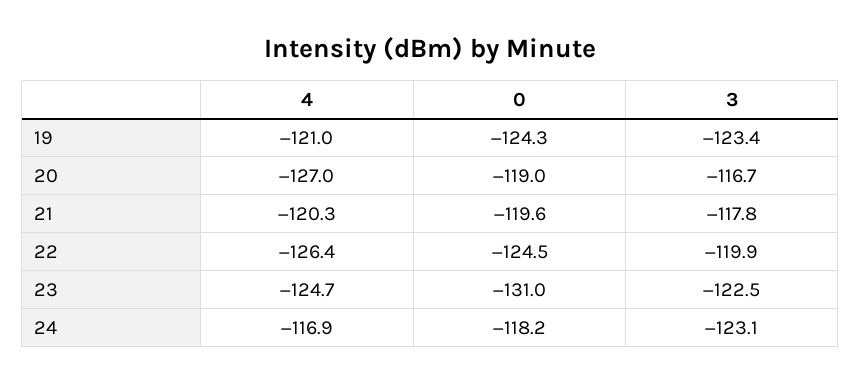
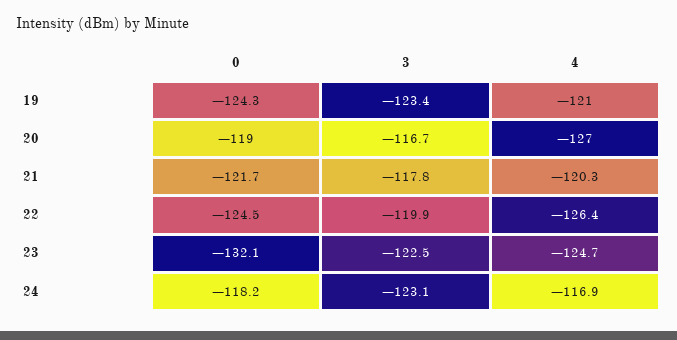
  {
    "4": {
      "19": -121,
      "20": -127,
      "21": -120.3,
      "22": -126.4,
      "23": -124.7,
      "24": -116.9
    },
    "0": {
      "19": -124.3,
      "20": -119,
-     "21": -119.6,
+     "21": -121.7,
      "22": -124.5,
-     "23": -131,
+     "23": -132.1,
      "24": -118.2
    },
    "3": {
      "19": -123.4,
      "20": -116.7,
      "21": -117.8,
      "22": -119.9,
      "23": -122.5,
      "24": -123.1
    }
  }

